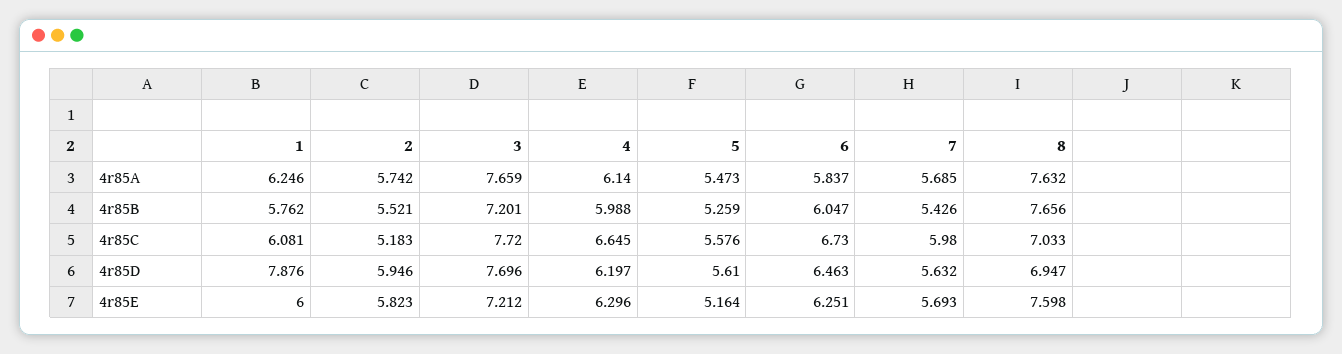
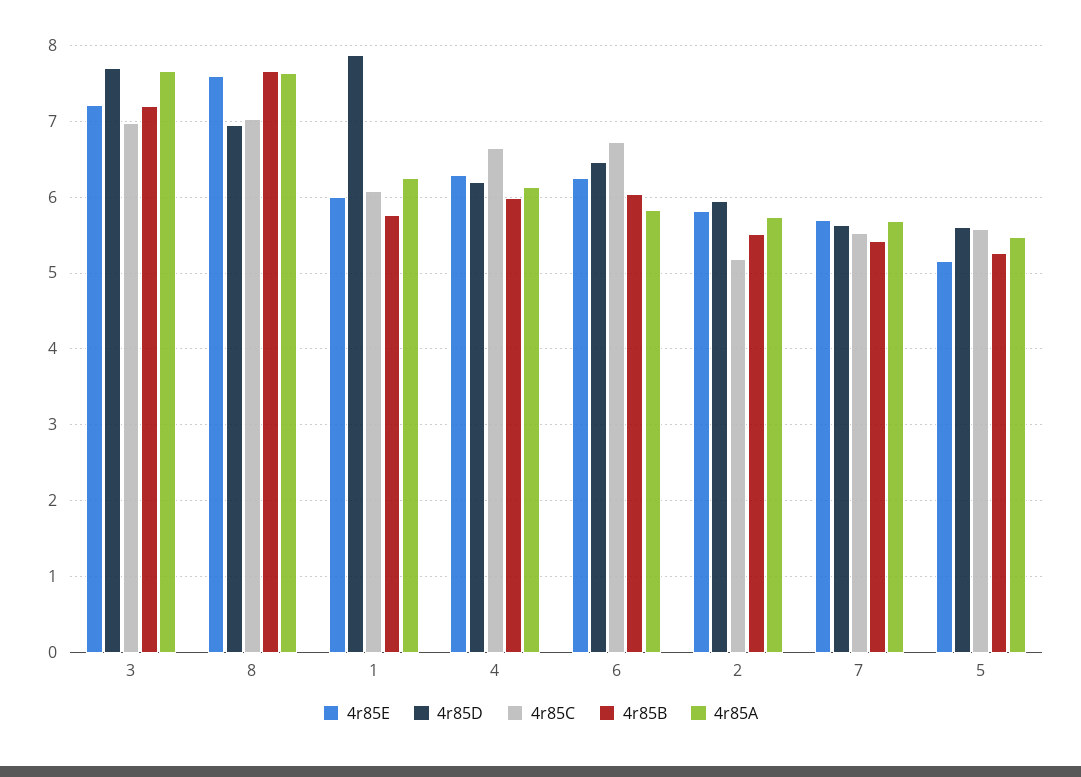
  {
    "4r85A": {
      "1": 6.246,
      "2": 5.742,
      "3": 7.659,
      "4": 6.14,
      "5": 5.473,
      "6": 5.837,
      "7": 5.685,
      "8": 7.632
    },
    "4r85B": {
      "1": 5.762,
      "2": 5.521,
      "3": 7.201,
      "4": 5.988,
      "5": 5.259,
      "6": 6.047,
      "7": 5.426,
      "8": 7.656
    },
    "4r85C": {
      "1": 6.081,
      "2": 5.183,
-     "3": 7.72,
+     "3": 7,
      "4": 6.645,
      "5": 5.576,
      "6": 6.73,
-     "7": 5.98,
+     "7": 5.5,
      "8": 7.033
    },
    "4r85D": {
      "1": 7.876,
      "2": 5.946,
      "3": 7.696,
      "4": 6.197,
      "5": 5.61,
      "6": 6.463,
      "7": 5.632,
      "8": 6.947
    },
    "4r85E": {
      "1": 6,
      "2": 5.823,
      "3": 7.212,
      "4": 6.296,
      "5": 5.164,
      "6": 6.251,
      "7": 5.693,
      "8": 7.598
    }
  }

